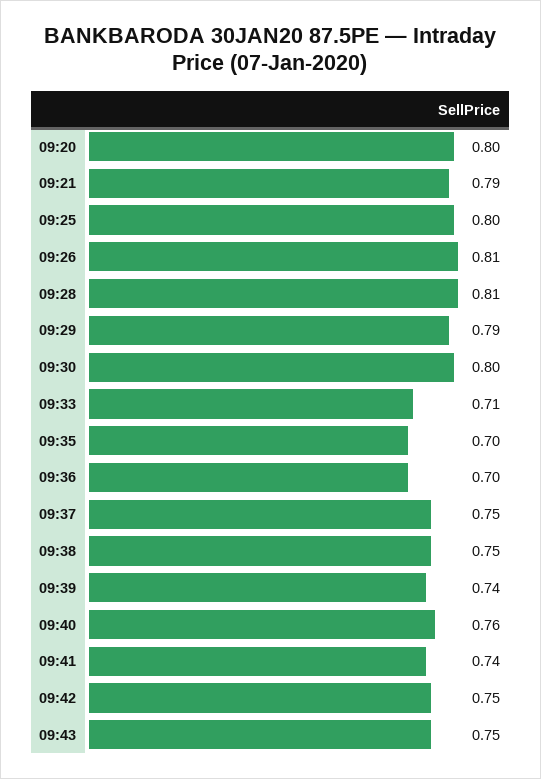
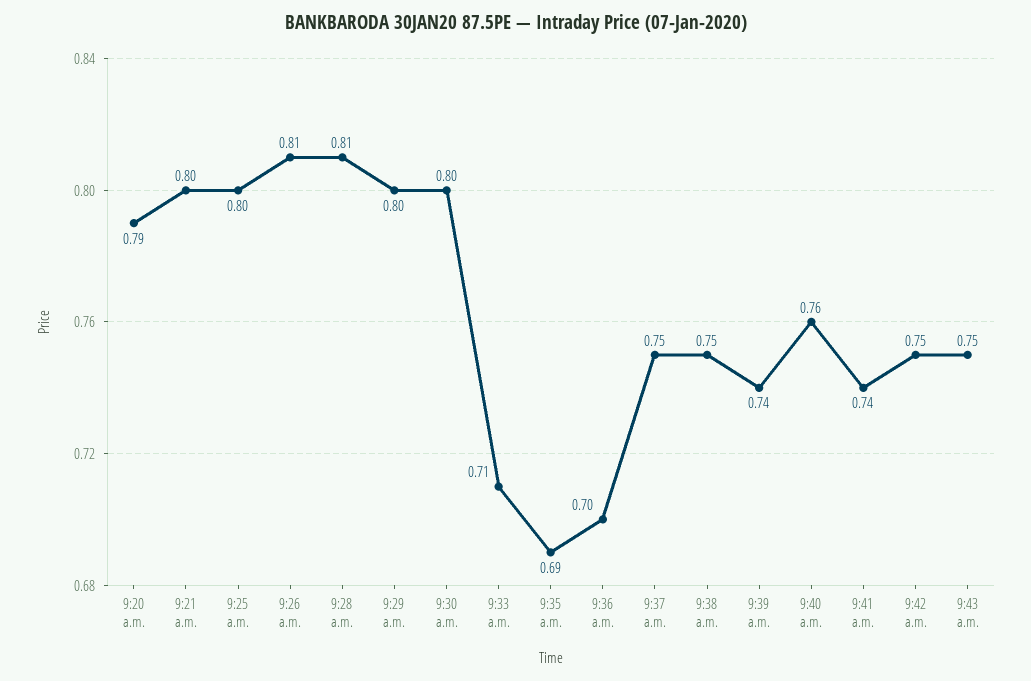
  {
-   "09:20": 0.8,
+   "09:20": 0.79,
-   "09:21": 0.79,
+   "09:21": 0.8,
    "09:25": 0.8,
    "09:26": 0.81,
    "09:28": 0.81,
-   "09:29": 0.79,
+   "09:29": 0.8,
    "09:30": 0.8,
    "09:33": 0.71,
-   "09:35": 0.7,
+   "09:35": 0.69,
    "09:36": 0.7,
    "09:37": 0.75,
    "09:38": 0.75,
    "09:39": 0.74,
    "09:40": 0.76,
    "09:41": 0.74,
    "09:42": 0.75,
    "09:43": 0.75
  }

